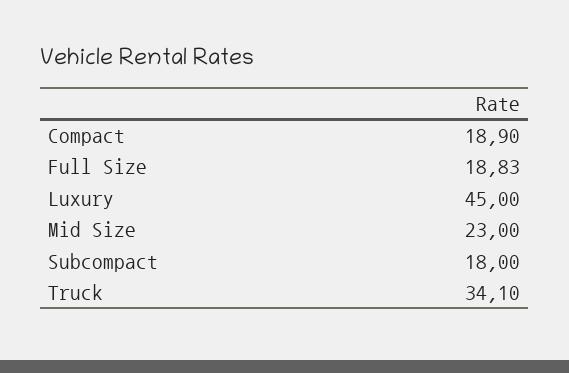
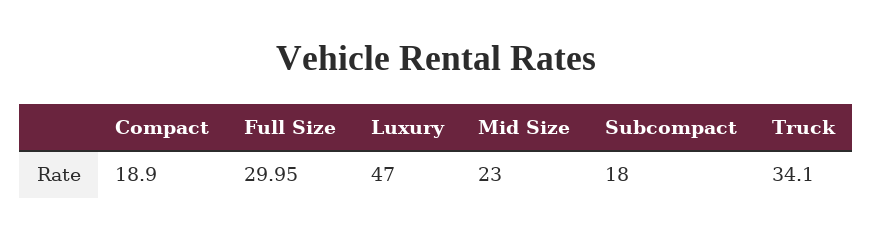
  {
    "Compact": 18.9,
-   "Full Size": 18.83,
+   "Full Size": 29.95,
-   "Luxury": 45,
+   "Luxury": 47,
    "Mid Size": 23,
    "Subcompact": 18,
    "Truck": 34.1
  }

